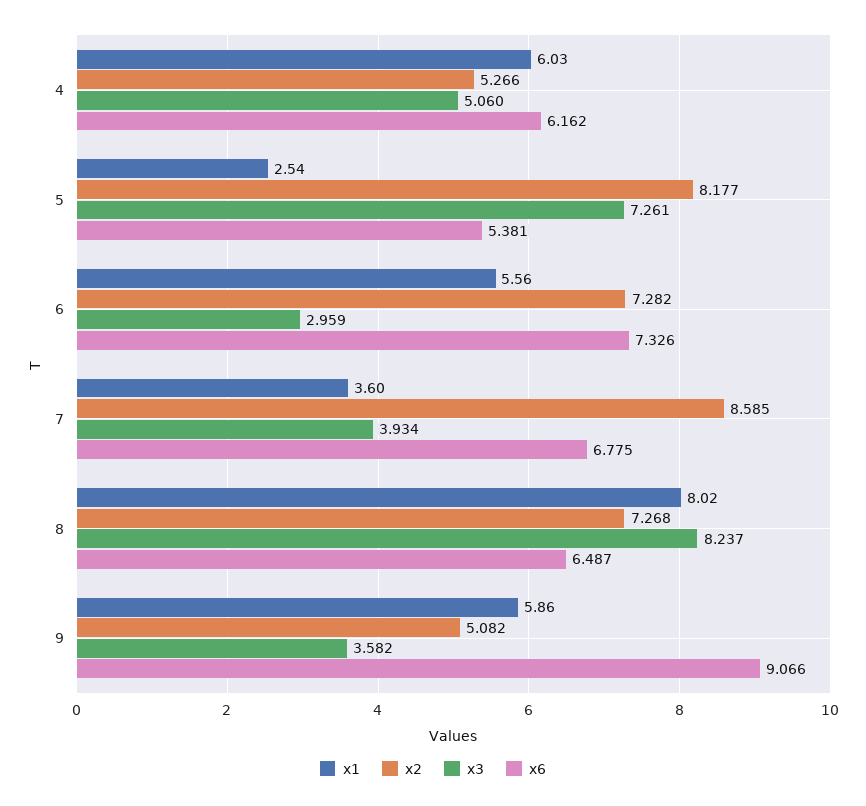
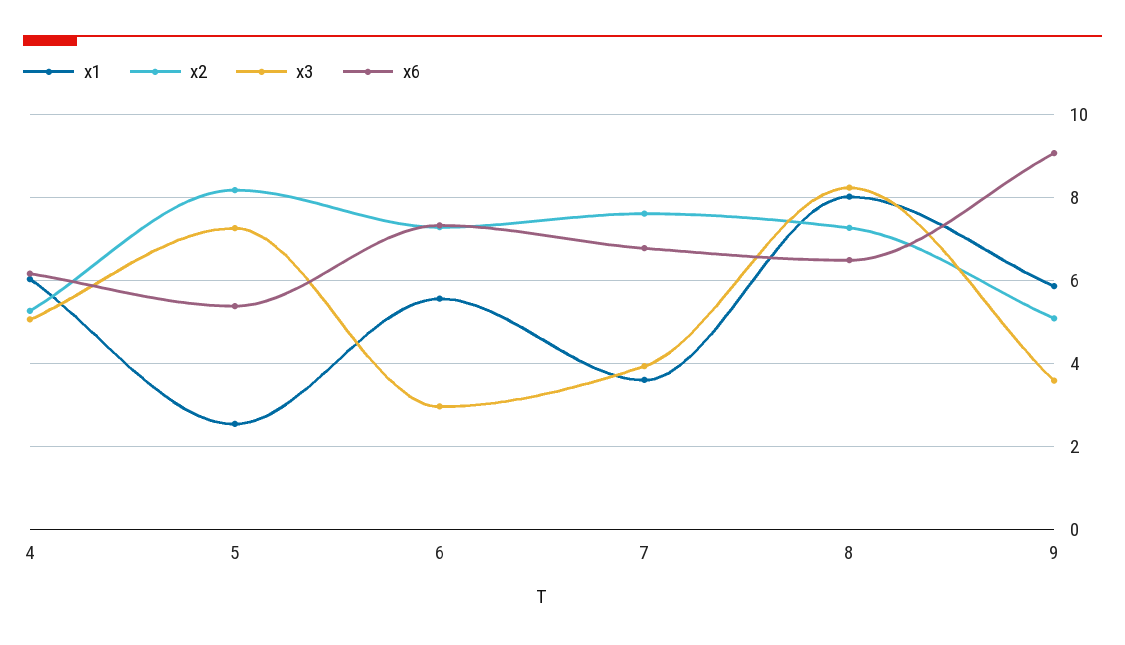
  {
    "x1": {
      "4": 6.03,
      "5": 2.54,
      "6": 5.56,
      "7": 3.6,
      "8": 8.02,
      "9": 5.86
    },
    "x2": {
      "4": 5.266,
      "5": 8.177,
      "6": 7.282,
-     "7": 8.585,
+     "7": 7.6,
      "8": 7.268,
      "9": 5.082
    },
    "x3": {
      "4": 5.06,
      "5": 7.261,
      "6": 2.959,
      "7": 3.934,
      "8": 8.237,
      "9": 3.582
    },
    "x6": {
      "4": 6.162,
      "5": 5.381,
      "6": 7.326,
      "7": 6.775,
      "8": 6.487,
      "9": 9.066
    }
  }

